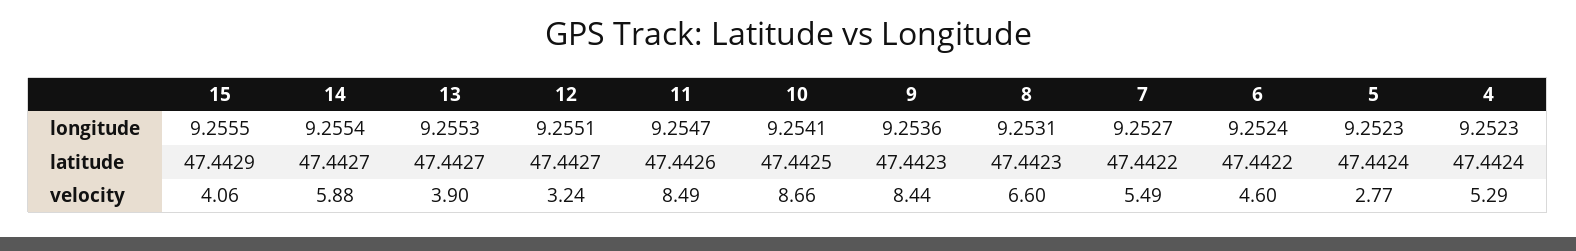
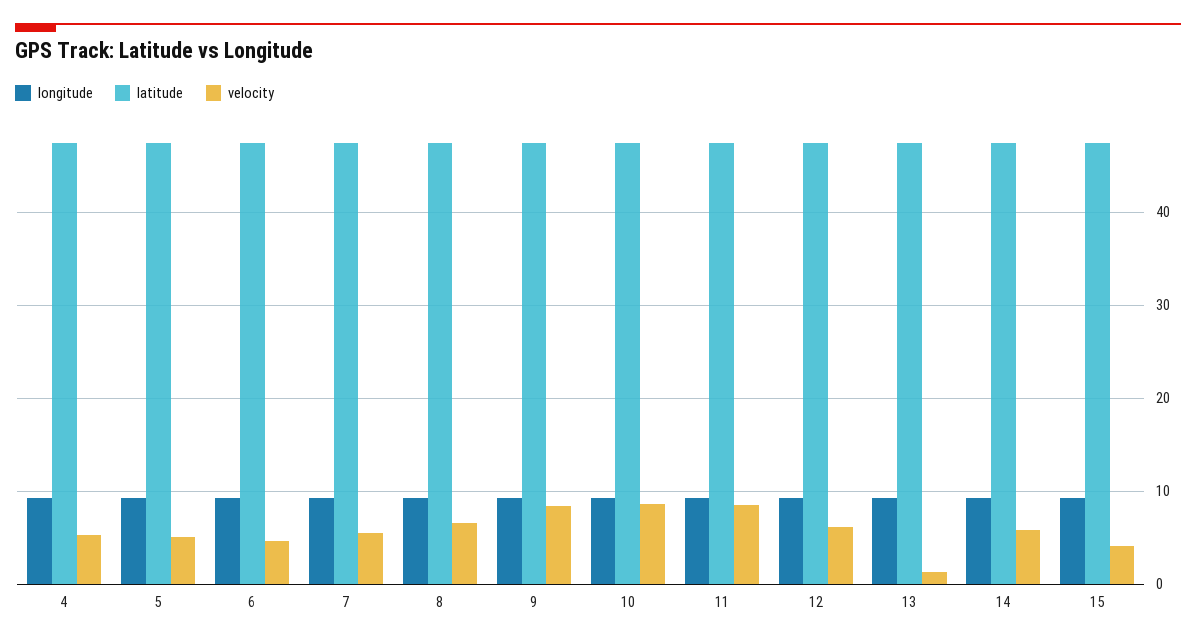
  {
    "longitude": {
      "15": 9.2555,
      "14": 9.2554,
      "13": 9.2553,
      "12": 9.2551,
      "11": 9.2547,
      "10": 9.2541,
      "9": 9.2536,
      "8": 9.2531,
      "7": 9.2527,
      "6": 9.2524,
      "5": 9.2523,
      "4": 9.2523
    },
    "latitude": {
      "15": 47.4429,
      "14": 47.4427,
      "13": 47.4427,
      "12": 47.4427,
      "11": 47.4426,
      "10": 47.4425,
      "9": 47.4423,
      "8": 47.4423,
      "7": 47.4422,
      "6": 47.4422,
      "5": 47.4424,
      "4": 47.4424
    },
    "velocity": {
      "15": 4.06,
      "14": 5.88,
-     "13": 3.9,
+     "13": 1,
-     "12": 3.24,
+     "12": 6,
      "11": 8.49,
      "10": 8.66,
      "9": 8.44,
      "8": 6.6,
      "7": 5.49,
      "6": 4.6,
-     "5": 2.77,
+     "5": 5,
      "4": 5.29
    }
  }

